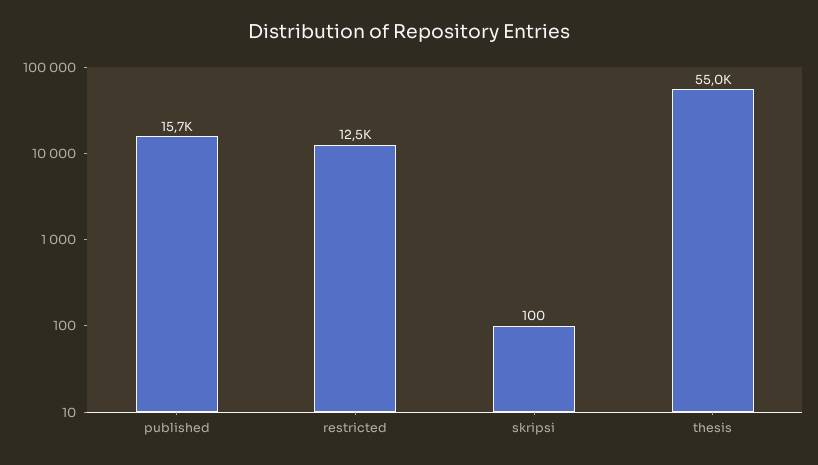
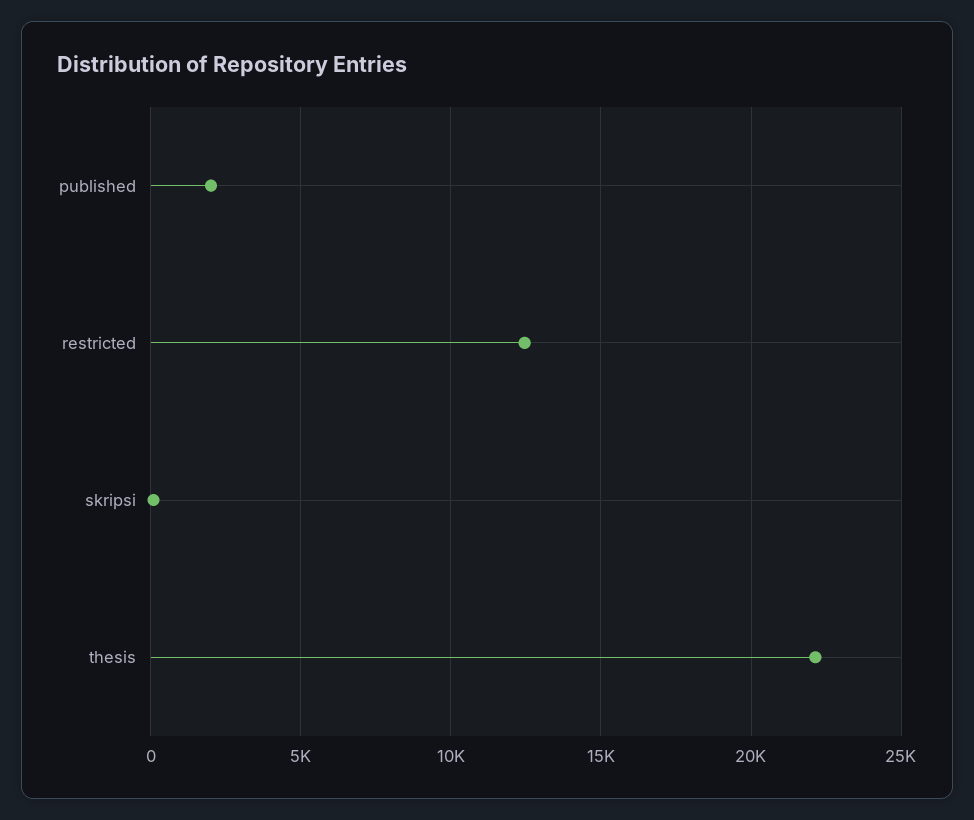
  {
-   "published": 15700,
+   "published": 2000,
    "restricted": 12500,
    "skripsi": 100,
-   "thesis": 55000
+   "thesis": 22000
  }

